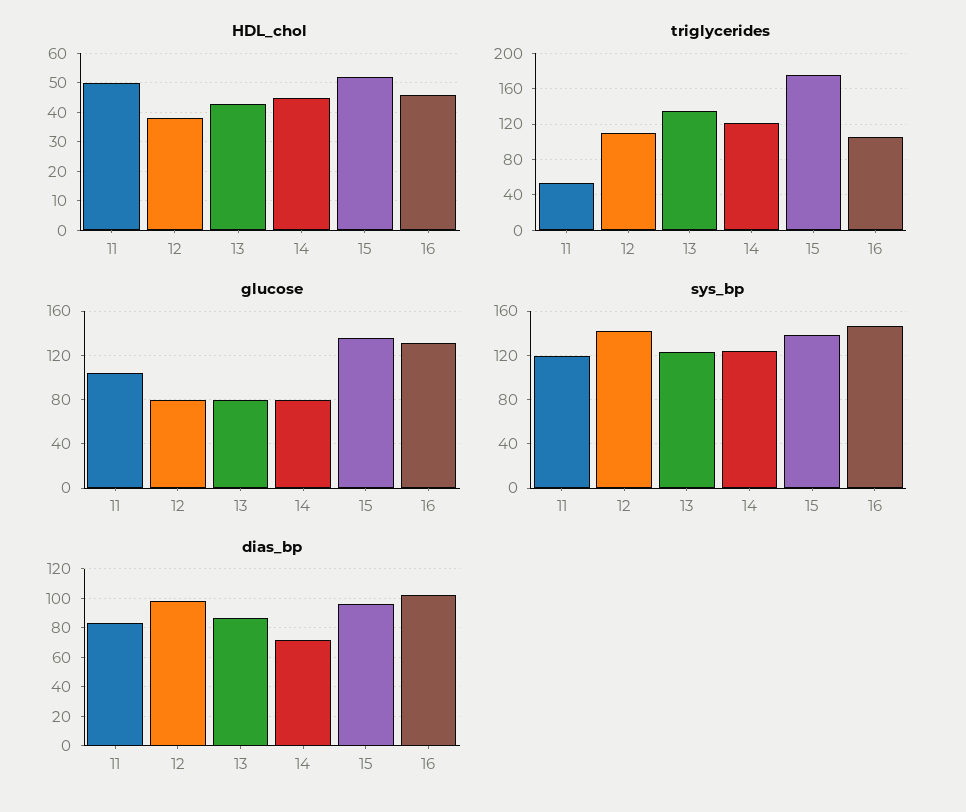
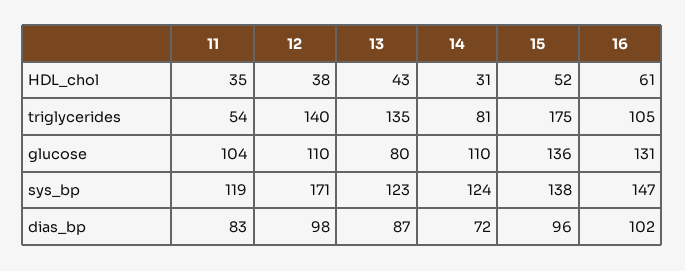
  {
    "HDL_chol": {
-     "11": 50,
+     "11": 35,
      "12": 38,
      "13": 43,
-     "14": 45,
+     "14": 31,
      "15": 52,
-     "16": 45
+     "16": 61
    },
    "triglycerides": {
      "11": 54,
-     "12": 110,
+     "12": 140,
      "13": 135,
-     "14": 120,
+     "14": 81,
      "15": 175,
      "16": 105
    },
    "glucose": {
      "11": 104,
-     "12": 80,
+     "12": 110,
      "13": 80,
-     "14": 80,
+     "14": 110,
      "15": 136,
      "16": 131
    },
    "sys_bp": {
      "11": 119,
-     "12": 140,
+     "12": 171,
      "13": 123,
      "14": 124,
      "15": 138,
      "16": 147
    },
    "dias_bp": {
      "11": 83,
      "12": 98,
      "13": 87,
      "14": 72,
      "15": 96,
      "16": 102
    }
  }

